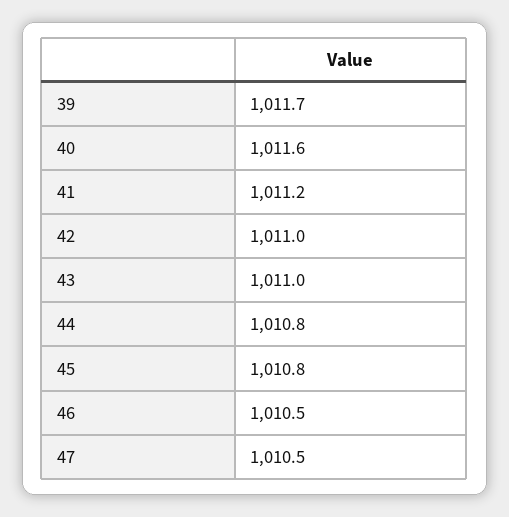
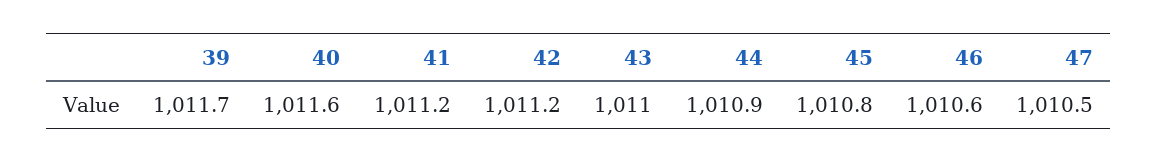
  {
    "39": 1011.7,
    "40": 1011.6,
    "41": 1011.2,
-   "42": 1011,
+   "42": 1011.2,
    "43": 1011,
-   "44": 1010.8,
+   "44": 1010.9,
    "45": 1010.8,
-   "46": 1010.5,
+   "46": 1010.6,
    "47": 1010.5
  }

